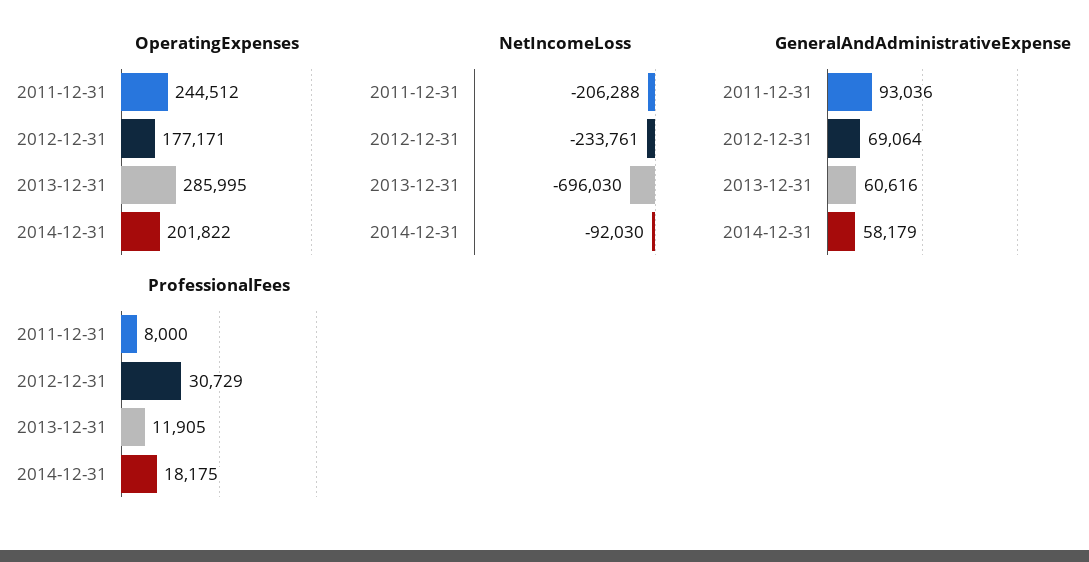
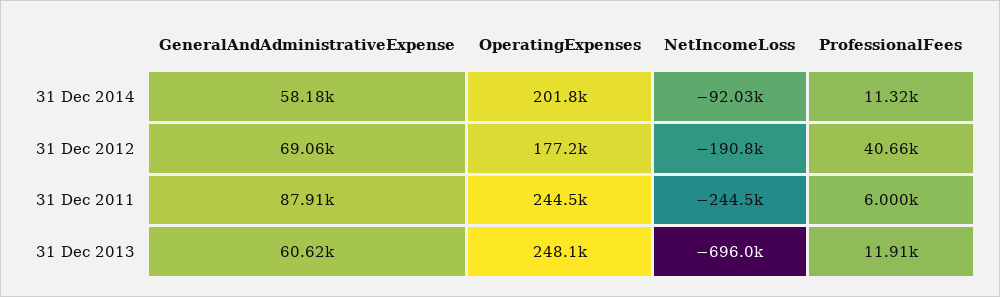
  {
    "OperatingExpenses": {
      "2011-12-31": 244512,
      "2012-12-31": 177171,
-     "2013-12-31": 285995,
+     "2013-12-31": 248100,
      "2014-12-31": 201822
    },
    "NetIncomeLoss": {
-     "2011-12-31": -206288,
+     "2011-12-31": -244500,
-     "2012-12-31": -233761,
+     "2012-12-31": -190800,
      "2013-12-31": -696030,
      "2014-12-31": -92030
    },
    "GeneralAndAdministrativeExpense": {
-     "2011-12-31": 93036,
+     "2011-12-31": 87910,
      "2012-12-31": 69064,
      "2013-12-31": 60616,
      "2014-12-31": 58179
    },
    "ProfessionalFees": {
-     "2011-12-31": 8000,
+     "2011-12-31": 6000,
-     "2012-12-31": 30729,
+     "2012-12-31": 40660,
      "2013-12-31": 11905,
-     "2014-12-31": 18175
+     "2014-12-31": 11320
    }
  }

